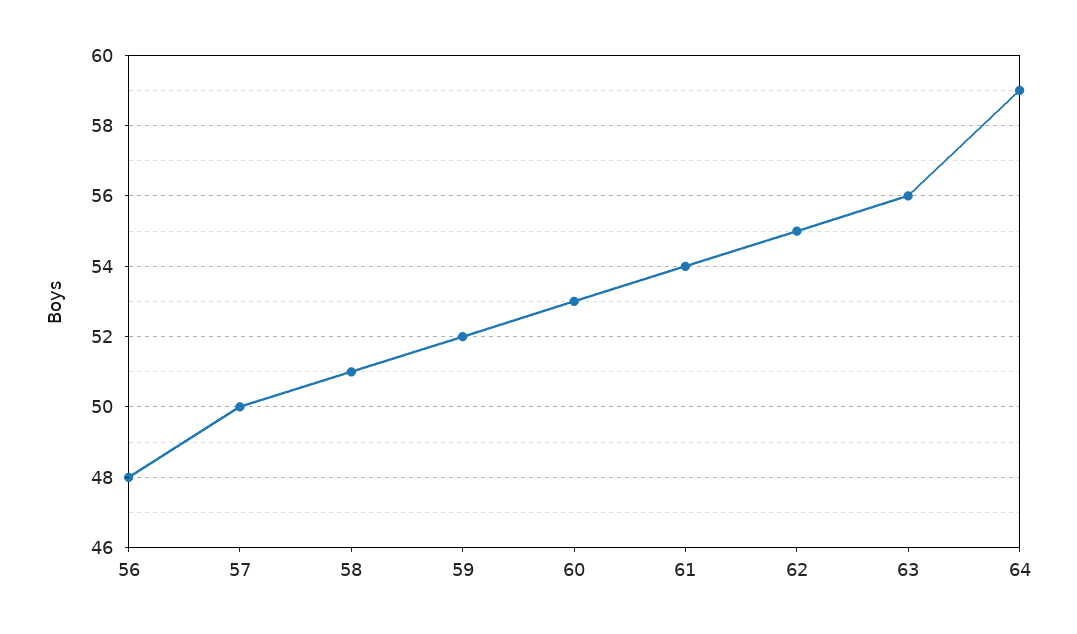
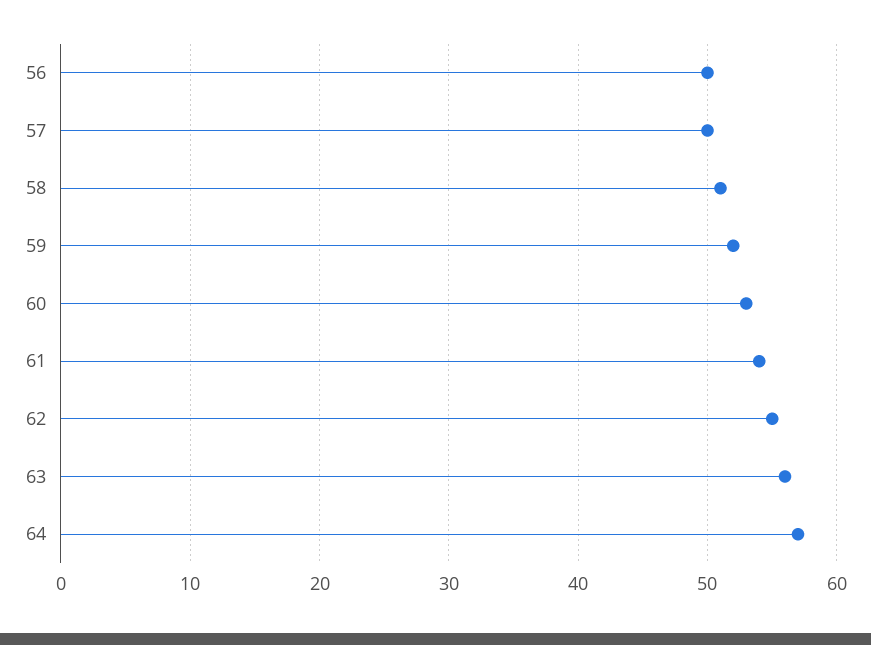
  {
-   "56": 48,
+   "56": 50,
    "57": 50,
    "58": 51,
    "59": 52,
    "60": 53,
    "61": 54,
    "62": 55,
    "63": 56,
-   "64": 59
+   "64": 57
  }

